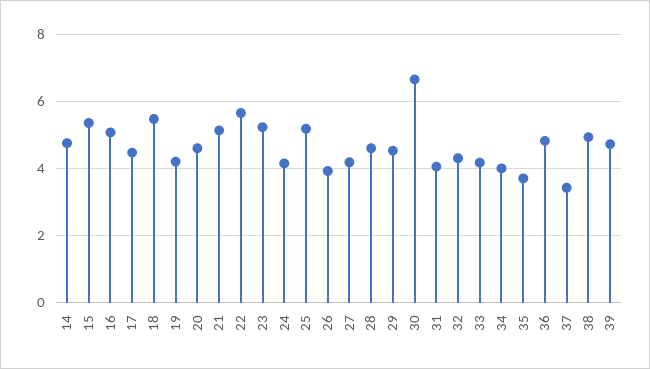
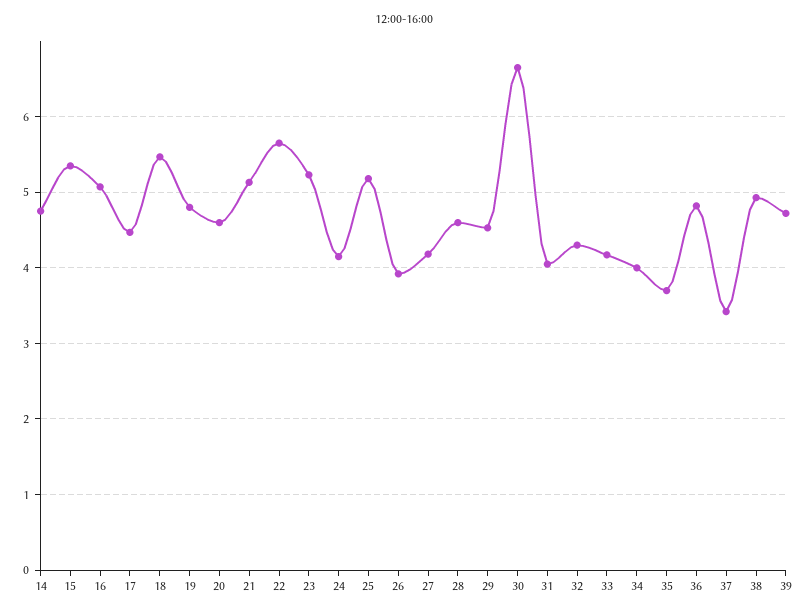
  {
    "14": 4.8,
    "15": 5.4,
    "16": 5.1,
    "17": 4.5,
    "18": 5.5,
-   "19": 4.2,
+   "19": 4.8,
    "20": 4.6,
    "21": 5.1,
    "22": 5.7,
    "23": 5.2,
    "24": 4.2,
    "25": 5.2,
    "26": 3.9,
    "27": 4.2,
    "28": 4.6,
    "29": 4.5,
    "30": 6.7,
    "31": 4.1,
    "32": 4.3,
    "33": 4.2,
    "34": 4,
    "35": 3.7,
    "36": 4.8,
    "37": 3.4,
    "38": 4.9,
    "39": 4.7
  }

